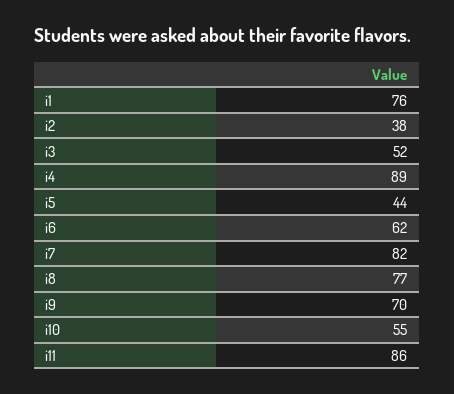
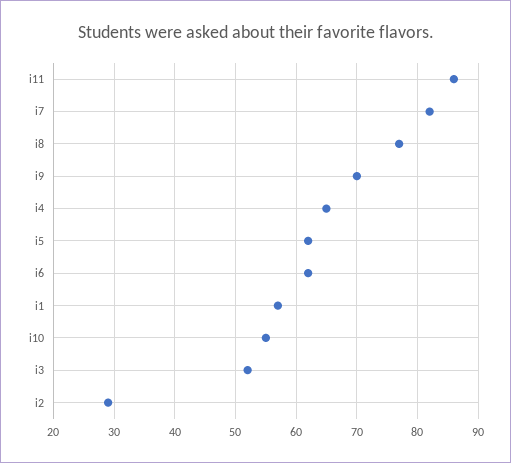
  {
-   "i1": 76,
+   "i1": 57,
-   "i2": 38,
+   "i2": 29,
    "i3": 52,
-   "i4": 89,
+   "i4": 65,
-   "i5": 44,
+   "i5": 62,
    "i6": 62,
    "i7": 82,
    "i8": 77,
    "i9": 70,
    "i10": 55,
    "i11": 86
  }

